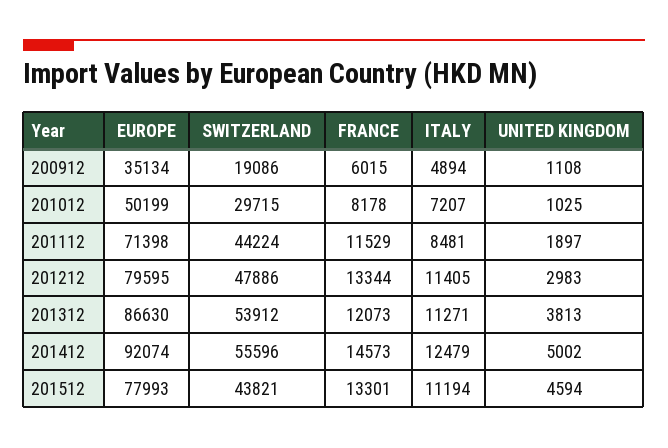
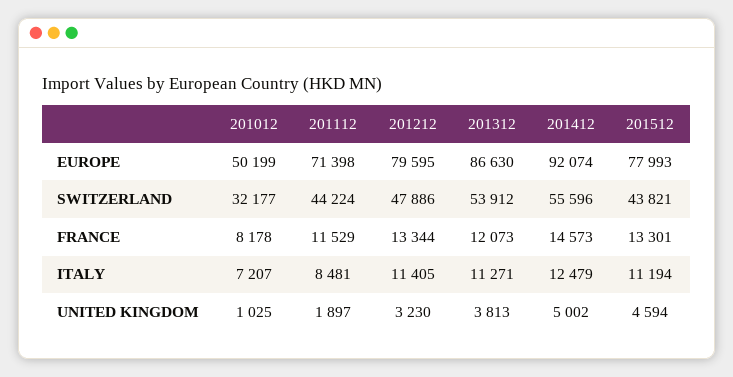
  {
    "EUROPE": {
-     "200912": 35134,
      "201012": 50199,
      "201112": 71398,
      "201212": 79595,
      "201312": 86630,
      "201412": 92074,
      "201512": 77993
    },
    "SWITZERLAND": {
-     "200912": 19086,
-     "201012": 29715,
+     "201012": 32177,
      "201112": 44224,
      "201212": 47886,
      "201312": 53912,
      "201412": 55596,
      "201512": 43821
    },
    "FRANCE": {
-     "200912": 6015,
      "201012": 8178,
      "201112": 11529,
      "201212": 13344,
      "201312": 12073,
      "201412": 14573,
      "201512": 13301
    },
    "ITALY": {
-     "200912": 4894,
      "201012": 7207,
      "201112": 8481,
      "201212": 11405,
      "201312": 11271,
      "201412": 12479,
      "201512": 11194
    },
    "UNITED KINGDOM": {
-     "200912": 1108,
      "201012": 1025,
      "201112": 1897,
-     "201212": 2983,
+     "201212": 3230,
      "201312": 3813,
      "201412": 5002,
      "201512": 4594
    }
  }

